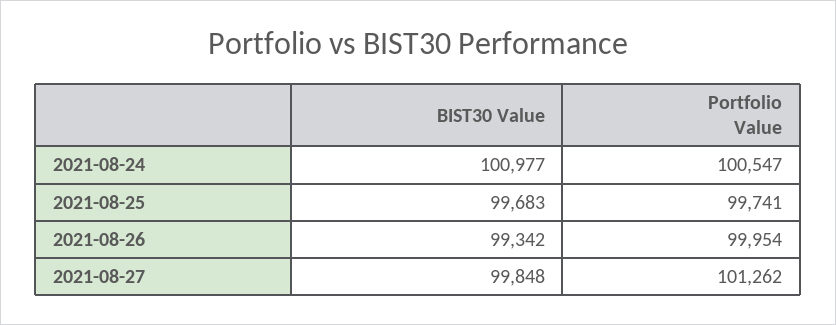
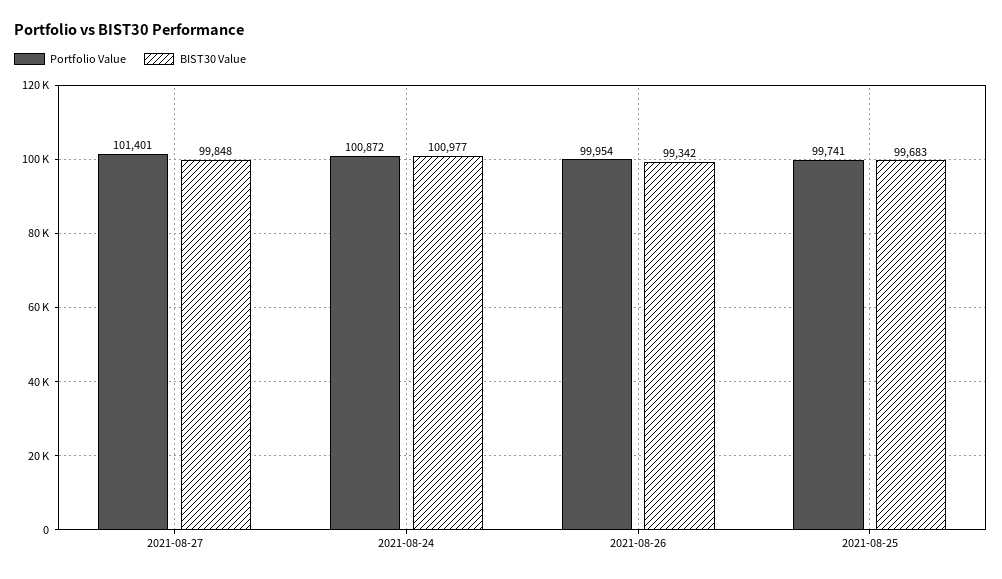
  {
    "BIST30 Value": {
      "2021-08-24": 100977,
      "2021-08-25": 99683,
      "2021-08-26": 99342,
      "2021-08-27": 99848
    },
    "Portfolio Value": {
-     "2021-08-24": 100547,
+     "2021-08-24": 100872,
      "2021-08-25": 99741,
      "2021-08-26": 99954,
-     "2021-08-27": 101262
+     "2021-08-27": 101401
    }
  }

